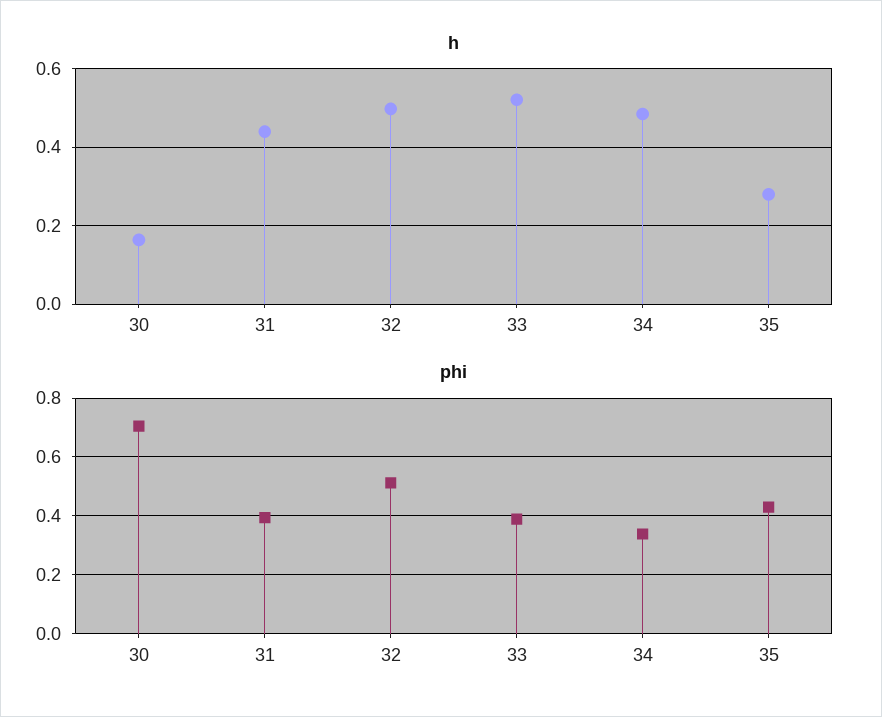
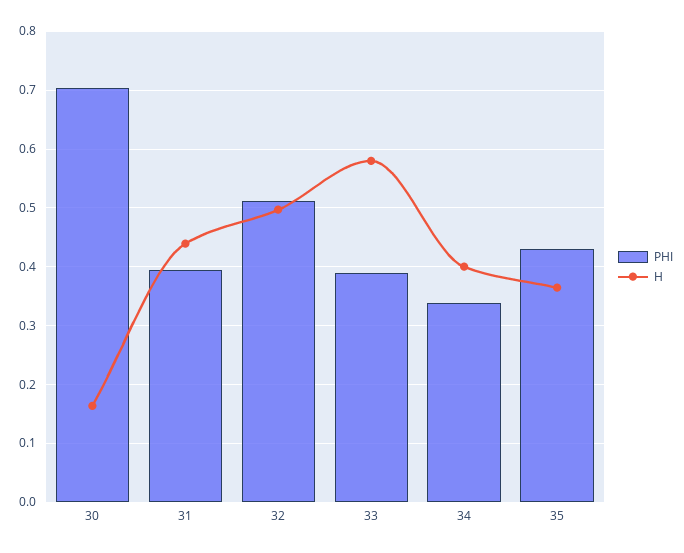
  {
    "h": {
      "30": 0.16,
      "31": 0.44,
      "32": 0.5,
-     "33": 0.52,
+     "33": 0.58,
-     "34": 0.48,
+     "34": 0.4,
-     "35": 0.28
+     "35": 0.36
    },
    "phi": {
      "30": 0.7,
      "31": 0.4,
      "32": 0.52,
      "33": 0.38,
      "34": 0.34,
      "35": 0.42
    }
  }

